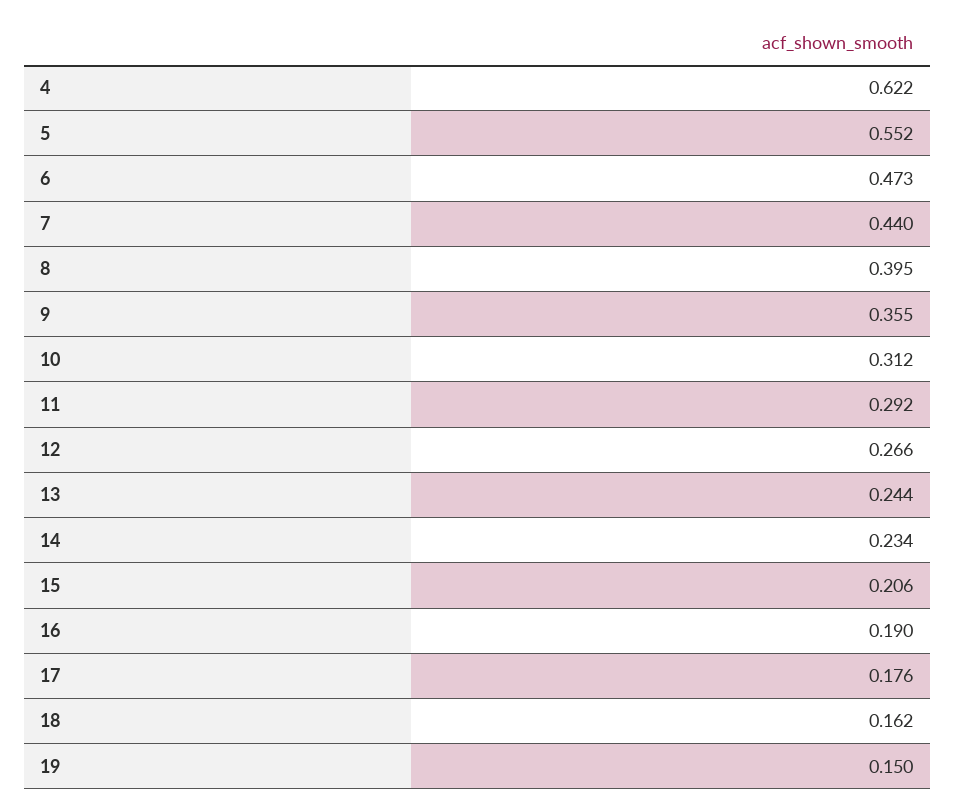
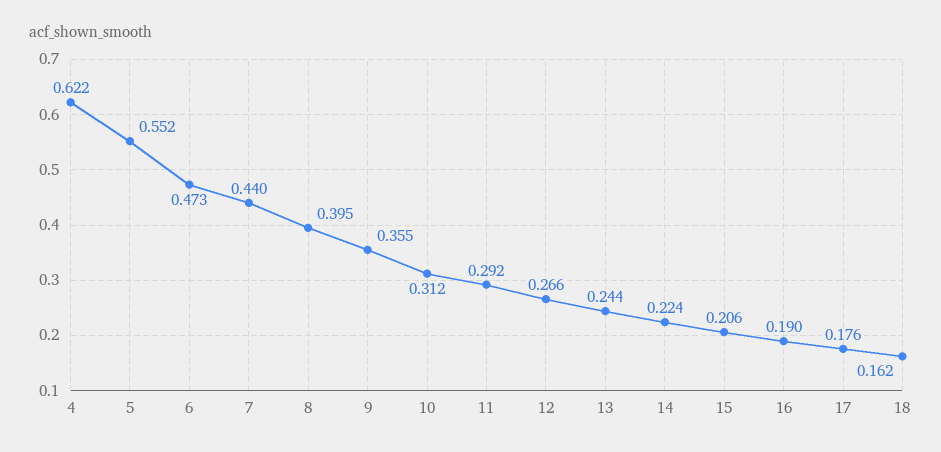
  {
    "4": 0.622,
    "5": 0.552,
    "6": 0.473,
    "7": 0.44,
    "8": 0.395,
    "9": 0.355,
    "10": 0.312,
    "11": 0.292,
    "12": 0.266,
    "13": 0.244,
-   "14": 0.234,
+   "14": 0.224,
    "15": 0.206,
    "16": 0.19,
    "17": 0.176,
-   "18": 0.162,
+   "18": 0.162
-   "19": 0.15
  }

